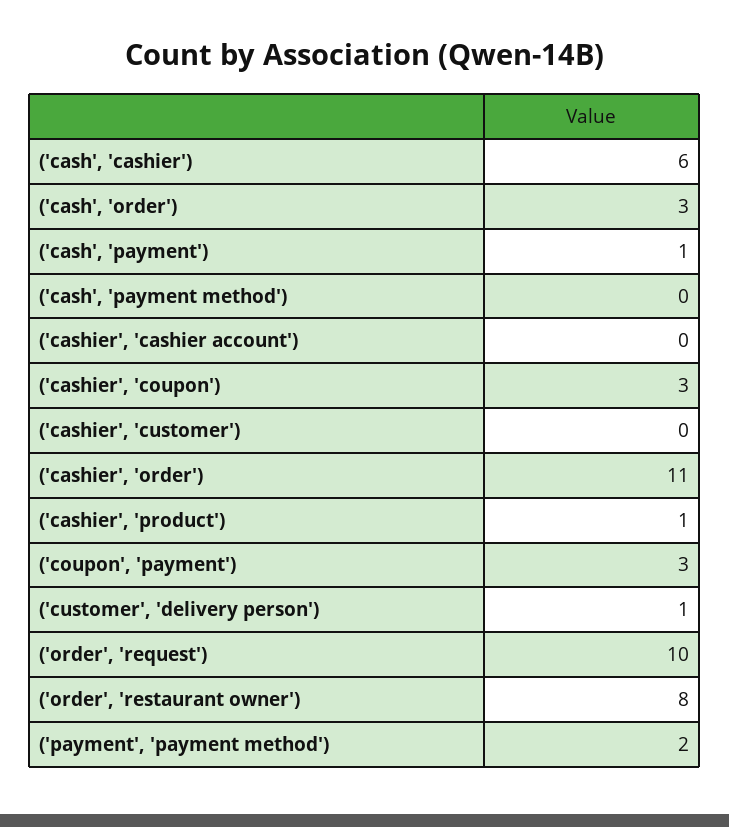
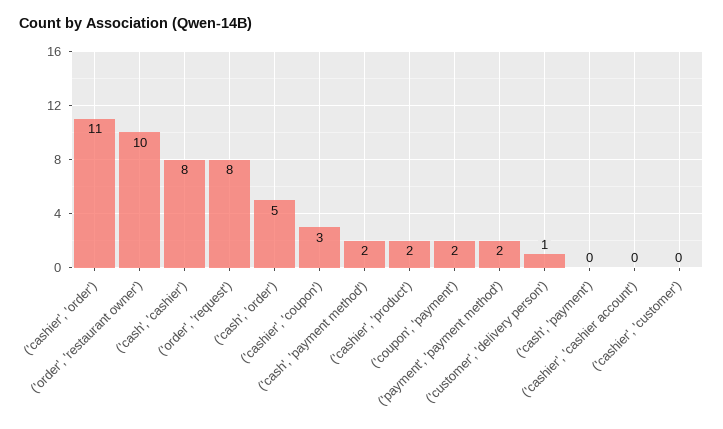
  {
-   "('cash', 'cashier')": 6,
+   "('cash', 'cashier')": 8,
-   "('cash', 'order')": 3,
+   "('cash', 'order')": 5,
-   "('cash', 'payment')": 1,
+   "('cash', 'payment')": 0,
-   "('cash', 'payment method')": 0,
+   "('cash', 'payment method')": 2,
    "('cashier', 'cashier account')": 0,
    "('cashier', 'coupon')": 3,
    "('cashier', 'customer')": 0,
    "('cashier', 'order')": 11,
-   "('cashier', 'product')": 1,
+   "('cashier', 'product')": 2,
-   "('coupon', 'payment')": 3,
+   "('coupon', 'payment')": 2,
    "('customer', 'delivery person')": 1,
-   "('order', 'request')": 10,
+   "('order', 'request')": 8,
-   "('order', 'restaurant owner')": 8,
+   "('order', 'restaurant owner')": 10,
    "('payment', 'payment method')": 2
  }

